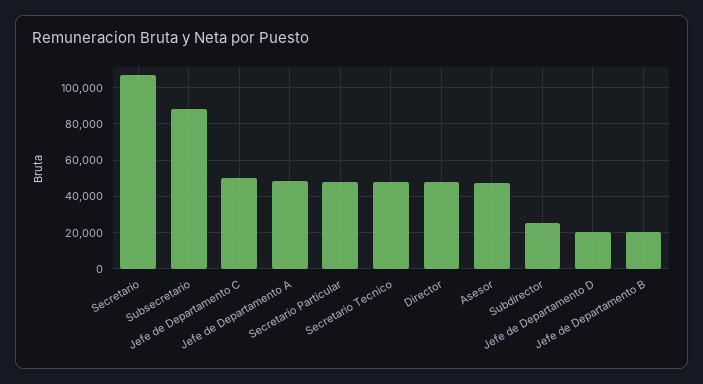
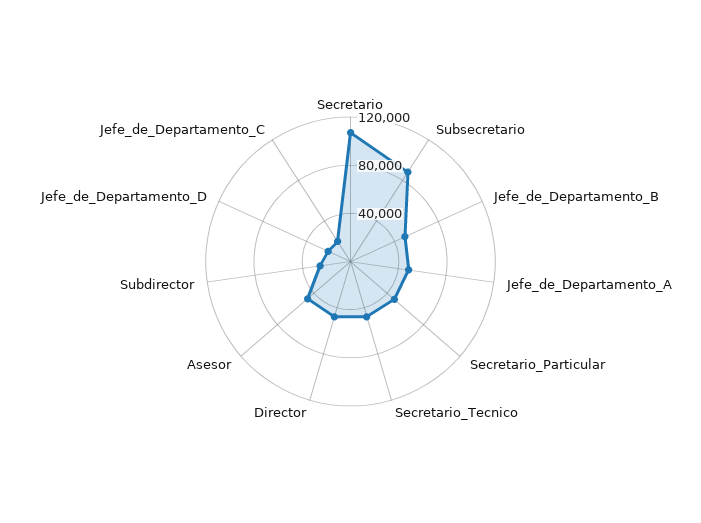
  {
    "Secretario": 105000,
    "Subsecretario": 90000,
-   "Jefe de Departamento C": 50000,
+   "Jefe de Departamento C": 20000,
    "Jefe de Departamento A": 50000,
    "Secretario Particular": 50000,
    "Secretario Tecnico": 50000,
    "Director": 50000,
    "Asesor": 45000,
    "Subdirector": 25000,
    "Jefe de Departamento D": 20000,
-   "Jefe de Departamento B": 20000
+   "Jefe de Departamento B": 50000
  }

